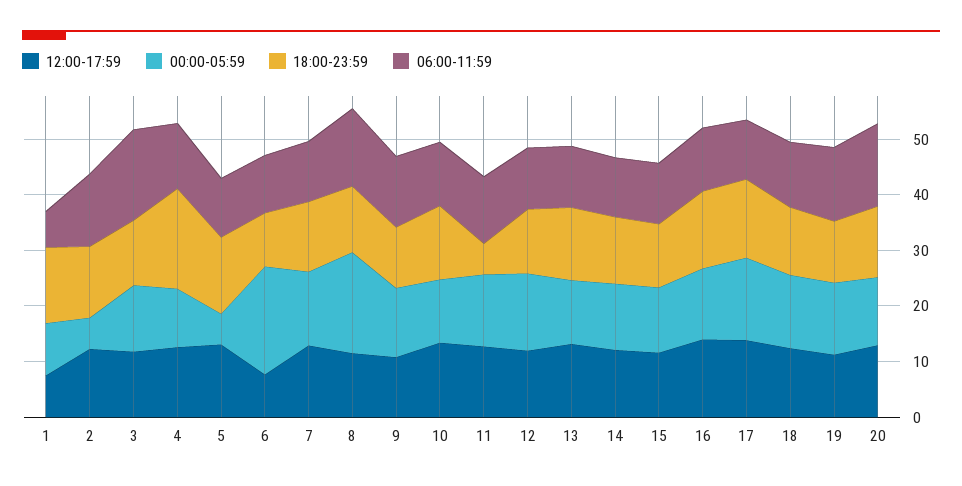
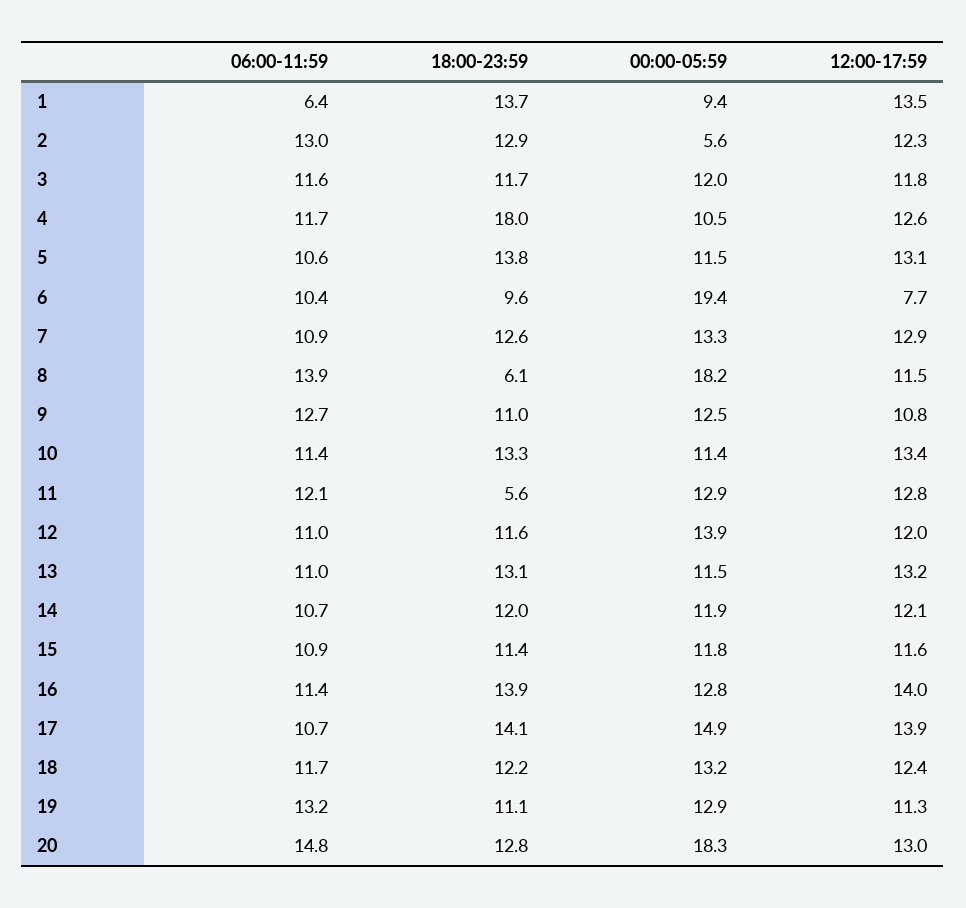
  {
    "12:00-17:59": {
-     "1": 8,
+     "1": 13.5,
      "2": 12.3,
      "3": 11.8,
      "4": 12.6,
      "5": 13.1,
      "6": 7.7,
      "7": 12.9,
      "8": 11.5,
      "9": 10.8,
      "10": 13.4,
      "11": 12.8,
      "12": 12,
      "13": 13.2,
      "14": 12.1,
      "15": 11.6,
      "16": 14,
      "17": 13.9,
      "18": 12.4,
      "19": 11.3,
      "20": 13
    },
    "00:00-05:59": {
      "1": 9.4,
      "2": 5.6,
      "3": 12,
      "4": 10.5,
-     "5": 6,
+     "5": 11.5,
      "6": 19.4,
      "7": 13.3,
      "8": 18.2,
      "9": 12.5,
      "10": 11.4,
      "11": 12.9,
      "12": 13.9,
      "13": 11.5,
      "14": 11.9,
      "15": 11.8,
      "16": 12.8,
      "17": 14.9,
      "18": 13.2,
      "19": 12.9,
-     "20": 12
+     "20": 18.3
    },
    "18:00-23:59": {
      "1": 13.7,
      "2": 12.9,
      "3": 11.7,
      "4": 18,
      "5": 13.8,
      "6": 9.6,
      "7": 12.6,
-     "8": 12,
+     "8": 6.1,
      "9": 11,
      "10": 13.3,
      "11": 5.6,
      "12": 11.6,
      "13": 13.1,
      "14": 12,
      "15": 11.4,
      "16": 13.9,
      "17": 14.1,
      "18": 12.2,
      "19": 11.1,
      "20": 12.8
    },
    "06:00-11:59": {
      "1": 6.4,
      "2": 13,
-     "3": 16,
+     "3": 11.6,
      "4": 11.7,
      "5": 10.6,
      "6": 10.4,
      "7": 10.9,
      "8": 13.9,
      "9": 12.7,
      "10": 11.4,
      "11": 12.1,
      "12": 11,
      "13": 11,
      "14": 10.7,
      "15": 10.9,
      "16": 11.4,
      "17": 10.7,
      "18": 11.7,
      "19": 13.2,
      "20": 14.8
    }
  }

